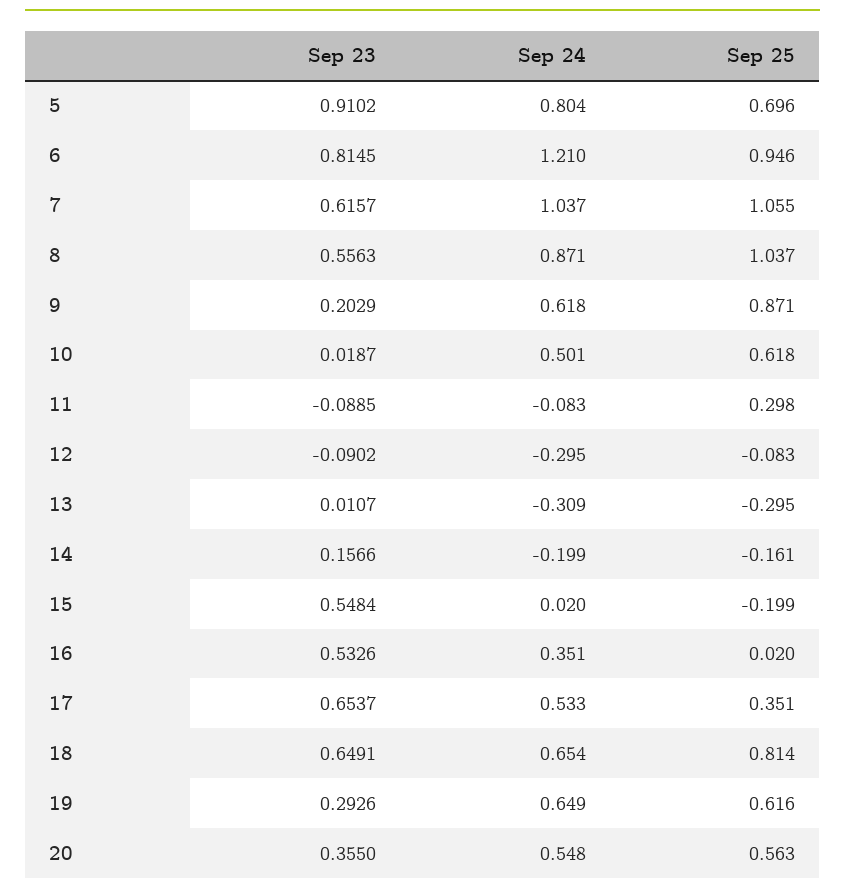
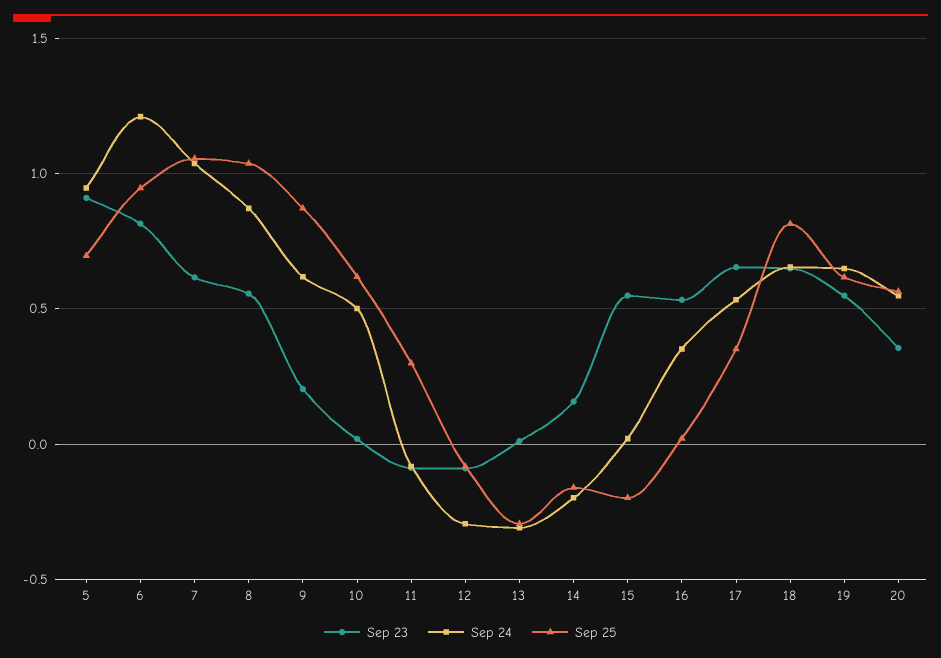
  {
    "Sep 23": {
      "5": 0.9102,
      "6": 0.8145,
      "7": 0.6157,
      "8": 0.5563,
      "9": 0.2029,
      "10": 0.0187,
      "11": -0.0885,
      "12": -0.0902,
      "13": 0.0107,
      "14": 0.1566,
      "15": 0.5484,
      "16": 0.5326,
      "17": 0.6537,
      "18": 0.6491,
-     "19": 0.2926,
+     "19": 0.55,
      "20": 0.355
    },
    "Sep 24": {
-     "5": 0.804,
+     "5": 0.95,
      "6": 1.21,
      "7": 1.037,
      "8": 0.871,
      "9": 0.618,
      "10": 0.501,
      "11": -0.083,
      "12": -0.295,
      "13": -0.309,
      "14": -0.199,
      "15": 0.02,
      "16": 0.351,
      "17": 0.533,
      "18": 0.654,
      "19": 0.649,
      "20": 0.548
    },
    "Sep 25": {
      "5": 0.696,
      "6": 0.946,
      "7": 1.055,
      "8": 1.037,
      "9": 0.871,
      "10": 0.618,
      "11": 0.298,
      "12": -0.083,
      "13": -0.295,
      "14": -0.161,
      "15": -0.199,
      "16": 0.02,
      "17": 0.351,
      "18": 0.814,
      "19": 0.616,
      "20": 0.563
    }
  }

